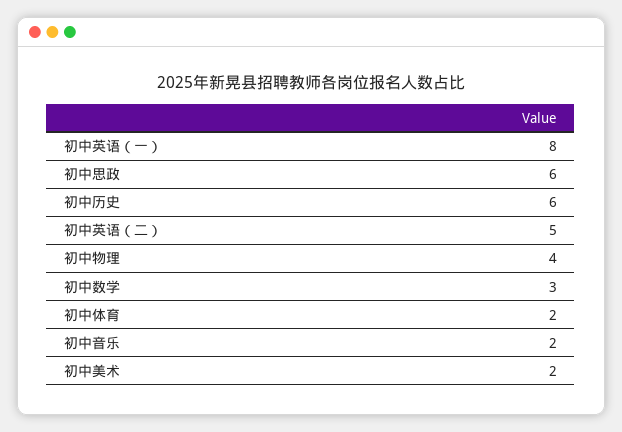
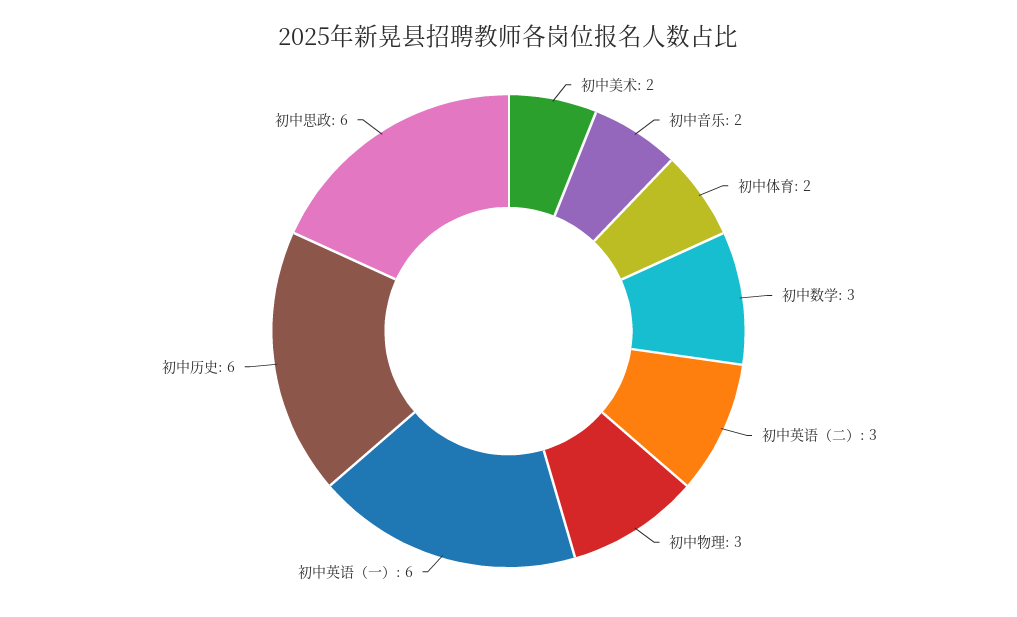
  {
-   "初中英语（一）": 8,
+   "初中英语（一）": 6,
    "初中思政": 6,
    "初中历史": 6,
-   "初中英语（二）": 5,
+   "初中英语（二）": 3,
-   "初中物理": 4,
+   "初中物理": 3,
    "初中数学": 3,
    "初中体育": 2,
    "初中音乐": 2,
    "初中美术": 2
  }

